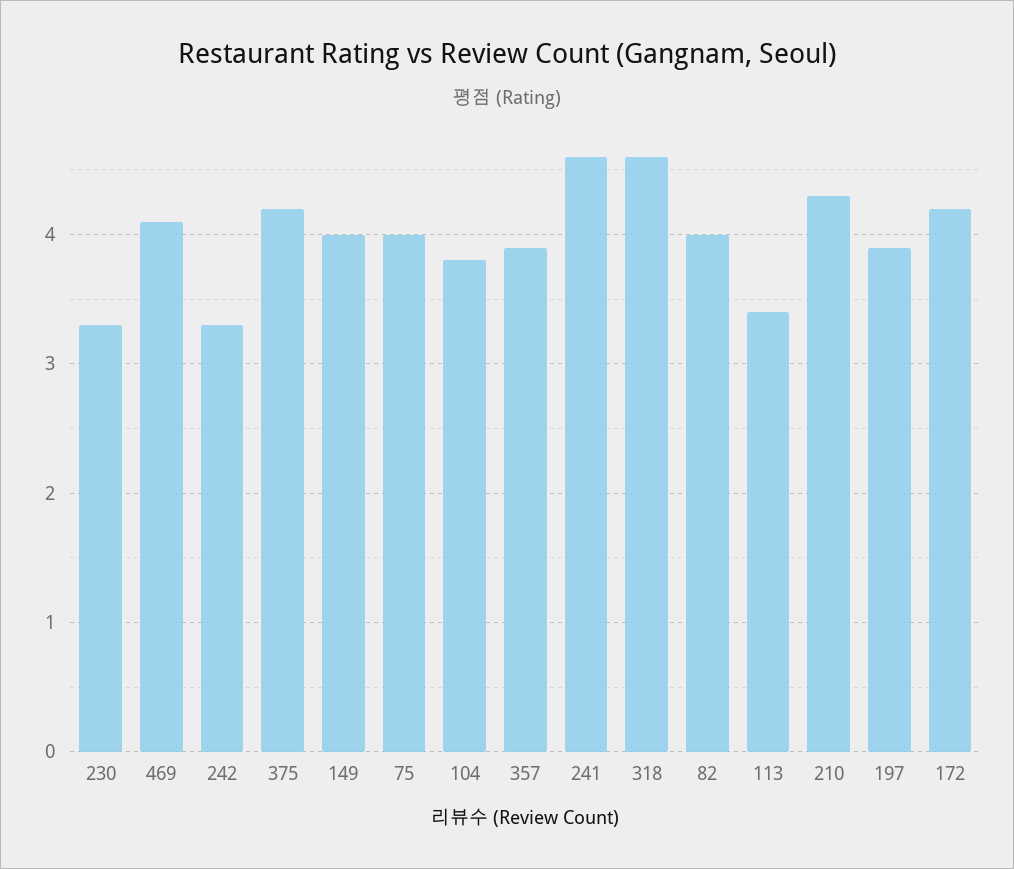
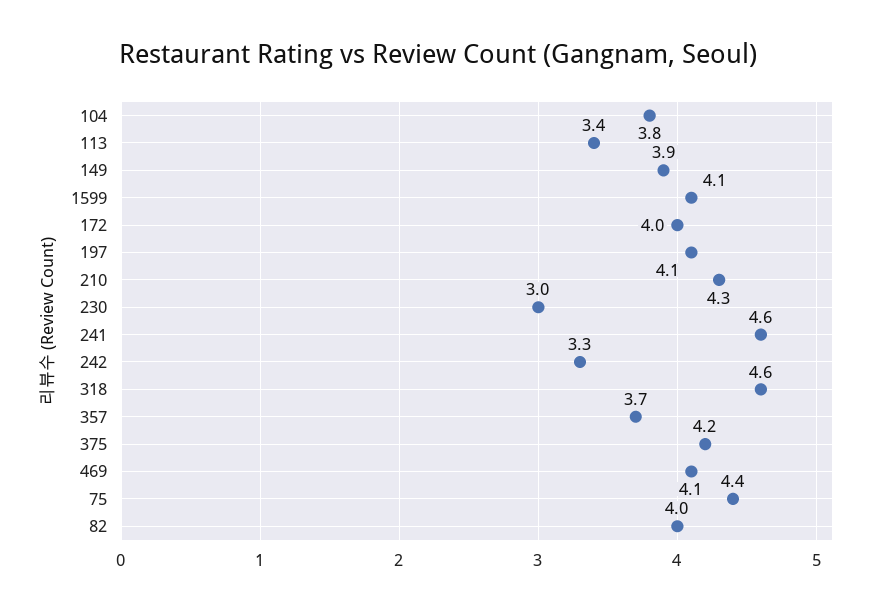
  {
-   "230": 3.3,
+   "230": 3,
    "469": 4.1,
    "242": 3.3,
    "375": 4.2,
-   "149": 4,
+   "149": 3.9,
-   "75": 4,
+   "75": 4.4,
    "104": 3.8,
-   "357": 3.9,
+   "357": 3.7,
    "241": 4.6,
    "318": 4.6,
    "82": 4,
    "113": 3.4,
    "210": 4.3,
-   "197": 3.9,
+   "197": 4.1,
-   "172": 4.2
+   "172": 4,
+   "1599": 4.1
  }

